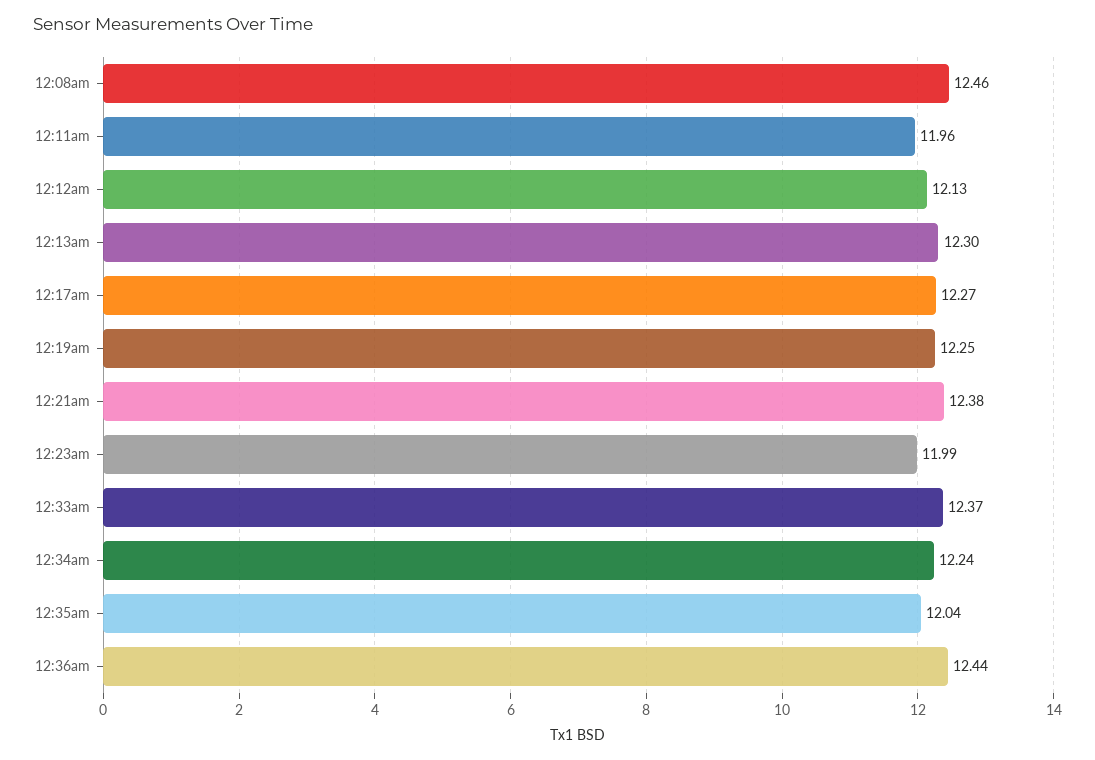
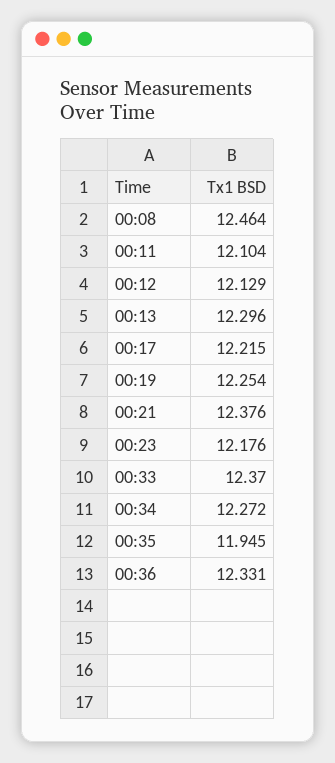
  {
    "12:08am": 12.464,
-   "12:11am": 11.96,
+   "12:11am": 12.104,
    "12:12am": 12.129,
    "12:13am": 12.296,
-   "12:17am": 12.27,
+   "12:17am": 12.215,
    "12:19am": 12.254,
    "12:21am": 12.376,
-   "12:23am": 11.99,
+   "12:23am": 12.176,
    "12:33am": 12.37,
-   "12:34am": 12.24,
+   "12:34am": 12.272,
-   "12:35am": 12.04,
+   "12:35am": 11.945,
-   "12:36am": 12.44
+   "12:36am": 12.331
  }

